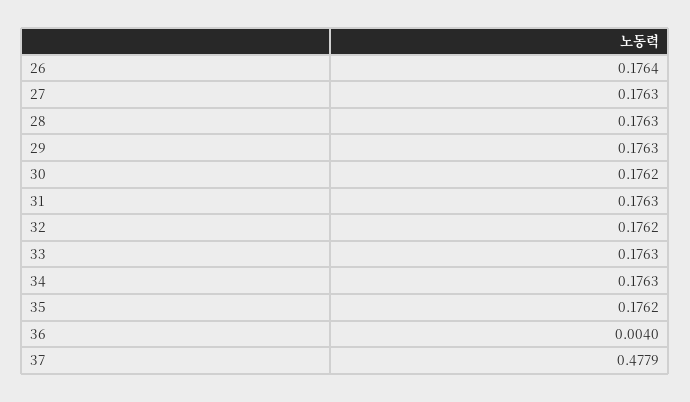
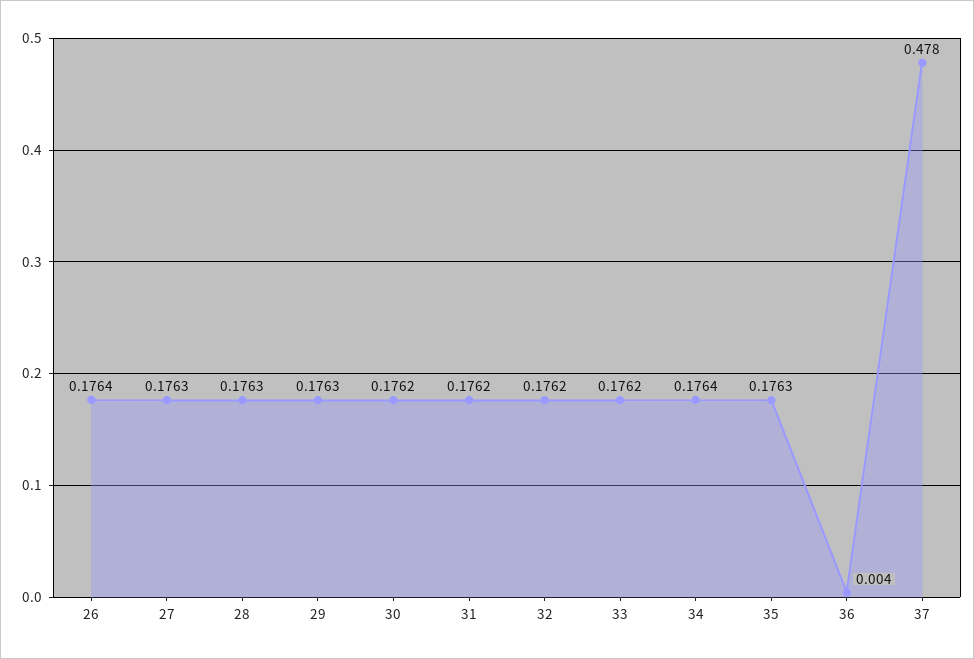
  {
    "26": 0.1764,
    "27": 0.1763,
    "28": 0.1763,
    "29": 0.1763,
    "30": 0.1762,
-   "31": 0.1763,
+   "31": 0.1762,
    "32": 0.1762,
-   "33": 0.1763,
+   "33": 0.1762,
-   "34": 0.1763,
+   "34": 0.1764,
-   "35": 0.1762,
+   "35": 0.1763,
    "36": 0.004,
-   "37": 0.4779
+   "37": 0.478
  }

